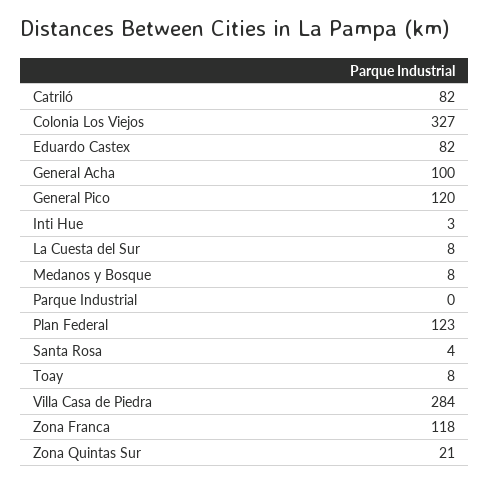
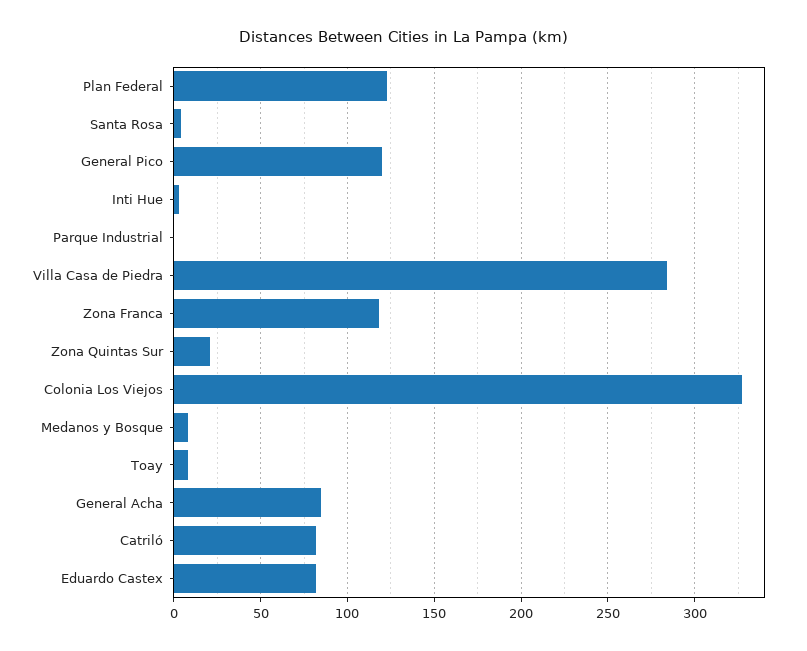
  {
    "Catriló": 82,
    "Colonia Los Viejos": 327,
    "Eduardo Castex": 82,
-   "General Acha": 100,
+   "General Acha": 85,
    "General Pico": 120,
    "Inti Hue": 3,
-   "La Cuesta del Sur": 8,
    "Medanos y Bosque": 8,
    "Parque Industrial": 0,
    "Plan Federal": 123,
    "Santa Rosa": 4,
    "Toay": 8,
    "Villa Casa de Piedra": 284,
    "Zona Franca": 118,
    "Zona Quintas Sur": 21
  }

